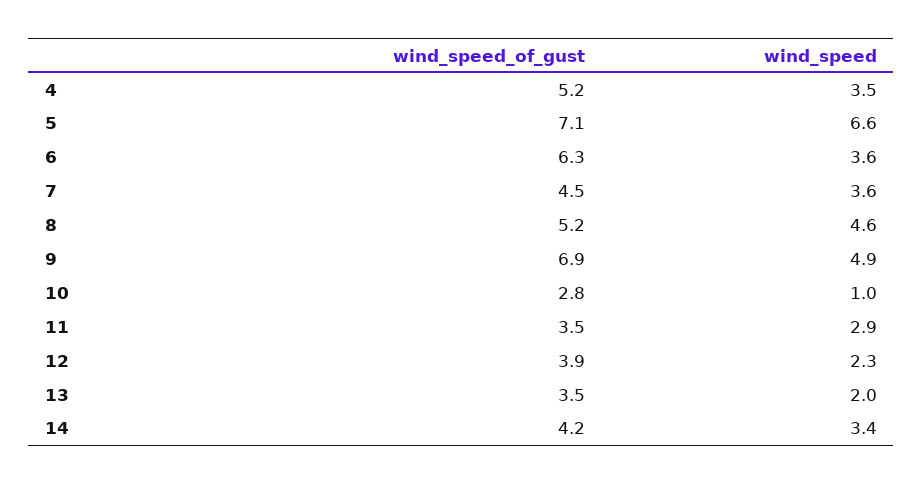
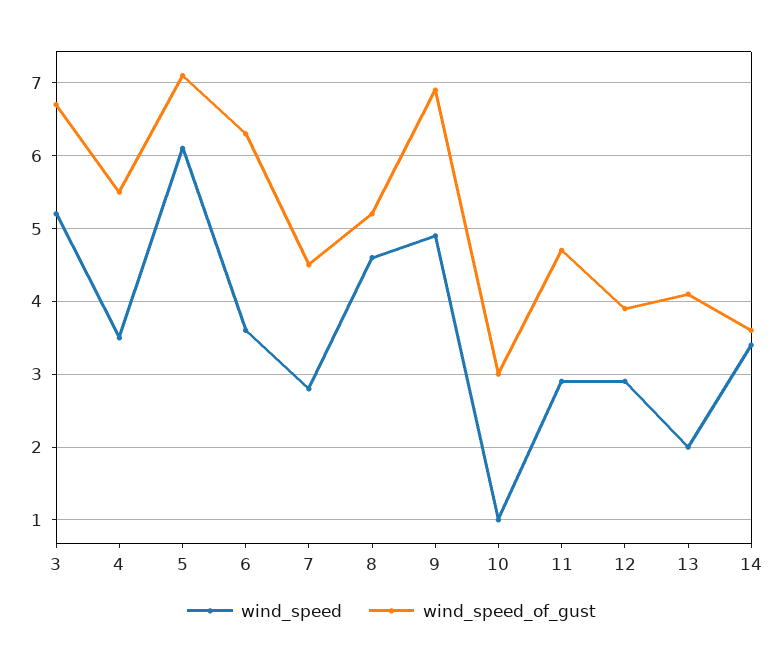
  {
    "wind_speed_of_gust": {
-     "4": 5.2,
+     "4": 5.5,
      "5": 7.1,
      "6": 6.3,
      "7": 4.5,
      "8": 5.2,
      "9": 6.9,
-     "10": 2.8,
+     "10": 3,
-     "11": 3.5,
+     "11": 4.7,
      "12": 3.9,
-     "13": 3.5,
+     "13": 4.1,
-     "14": 4.2
+     "14": 3.6,
+     "3": 6.7
    },
    "wind_speed": {
      "4": 3.5,
-     "5": 6.6,
+     "5": 6.1,
      "6": 3.6,
-     "7": 3.6,
+     "7": 2.8,
      "8": 4.6,
      "9": 4.9,
      "10": 1,
      "11": 2.9,
-     "12": 2.3,
+     "12": 2.9,
      "13": 2,
-     "14": 3.4
+     "14": 3.4,
+     "3": 5.2
    }
  }

